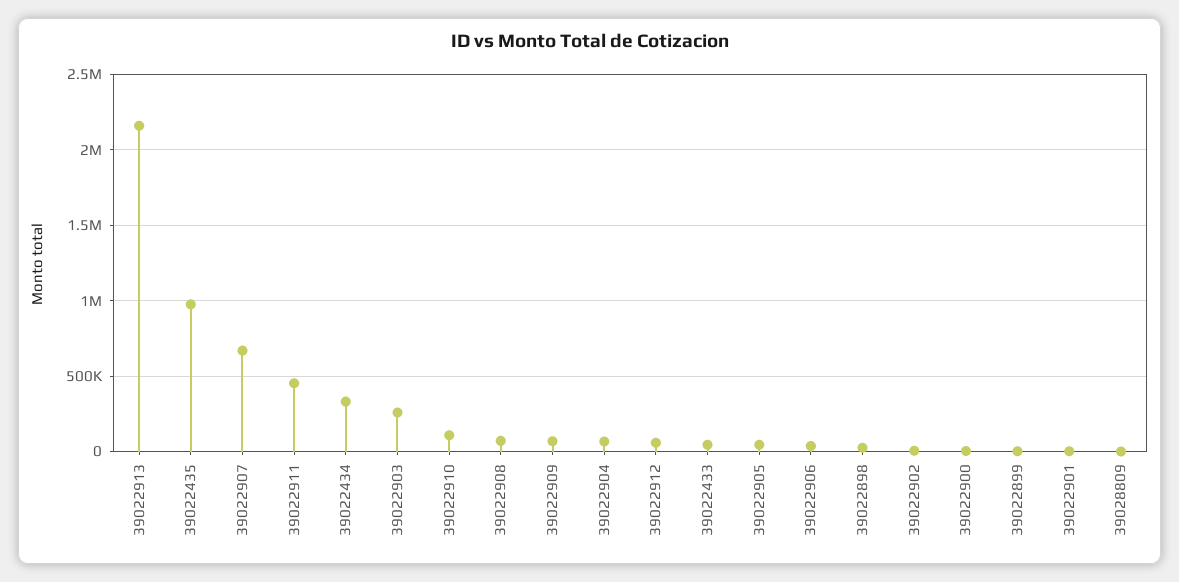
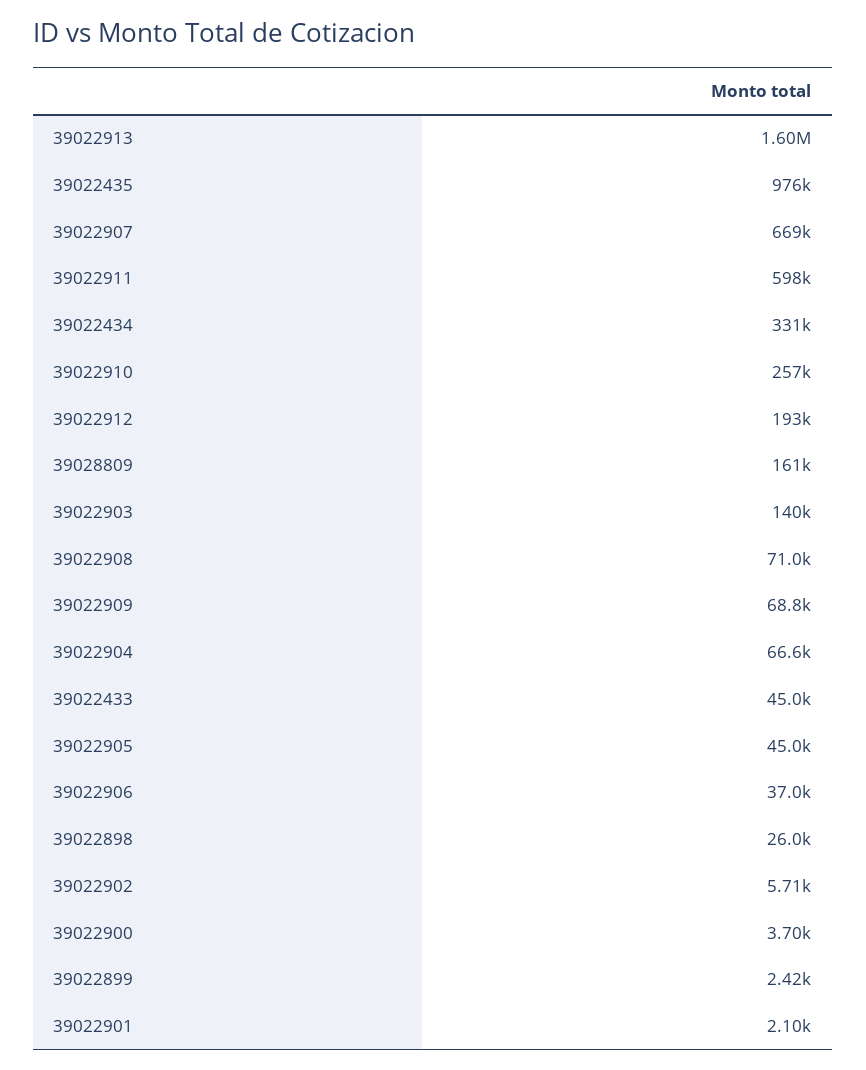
  {
-   "39022913": 2150000,
+   "39022913": 1600000,
    "39022435": 976000,
    "39022907": 669000,
-   "39022911": 450000,
+   "39022911": 598000,
    "39022434": 331000,
-   "39022903": 250000,
+   "39022903": 140000,
-   "39022910": 100000,
+   "39022910": 257000,
    "39022908": 71000,
    "39022909": 68800,
    "39022904": 66600,
-   "39022912": 50000,
+   "39022912": 193000,
    "39022433": 45000,
    "39022905": 45000,
    "39022906": 37000,
    "39022898": 26000,
    "39022902": 5710,
    "39022900": 3700,
    "39022899": 2420,
    "39022901": 2100,
-   "39028809": 0
+   "39028809": 161000
  }

